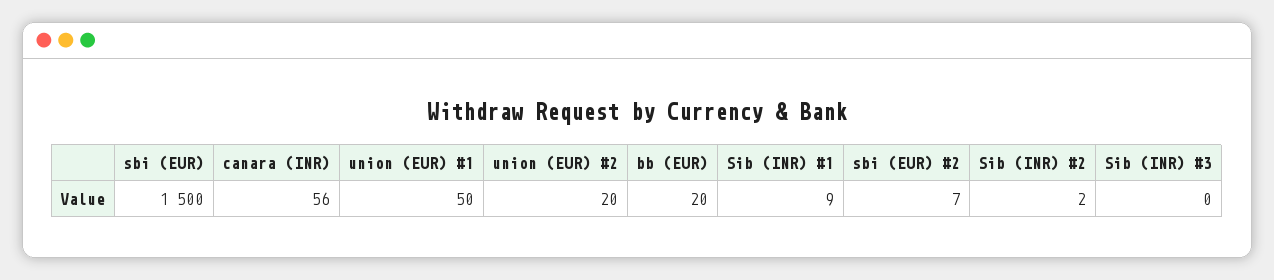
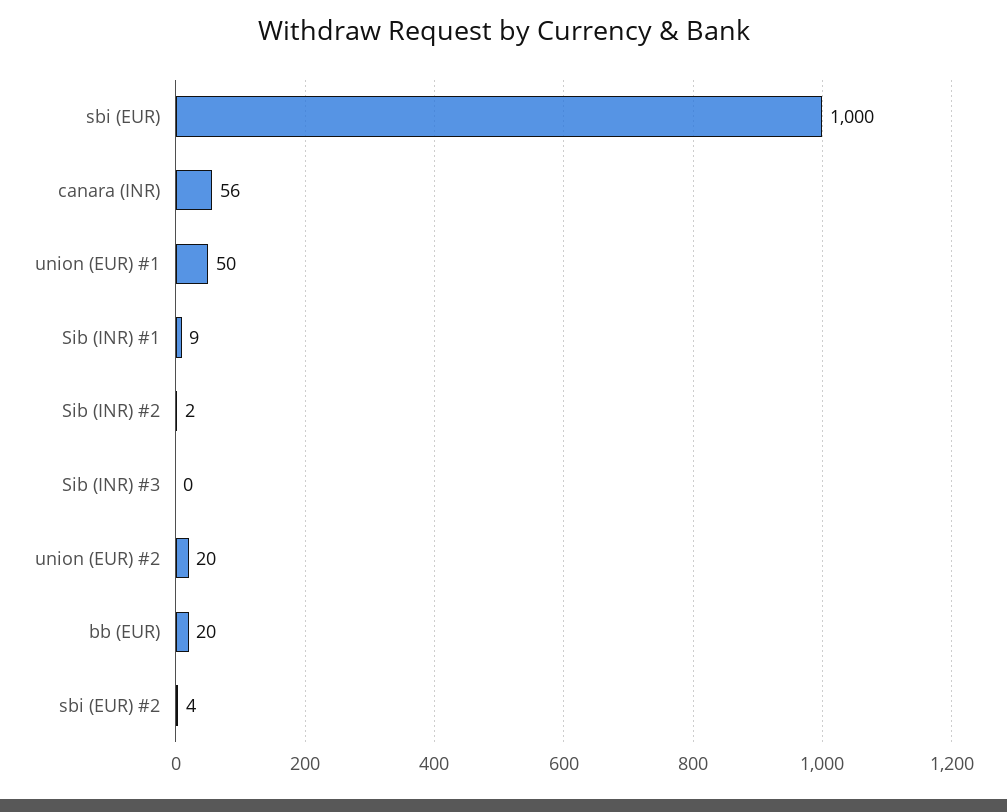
  {
-   "sbi (EUR)": 1500,
+   "sbi (EUR)": 1000,
    "canara (INR)": 56,
    "union (EUR) #1": 50,
    "union (EUR) #2": 20,
    "bb (EUR)": 20,
    "Sib (INR) #1": 9,
-   "sbi (EUR) #2": 7,
+   "sbi (EUR) #2": 4,
    "Sib (INR) #2": 2,
    "Sib (INR) #3": 0
  }

